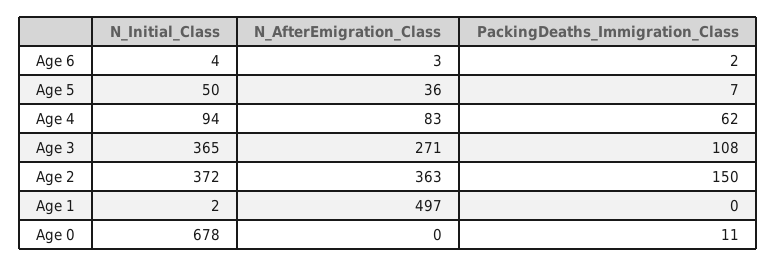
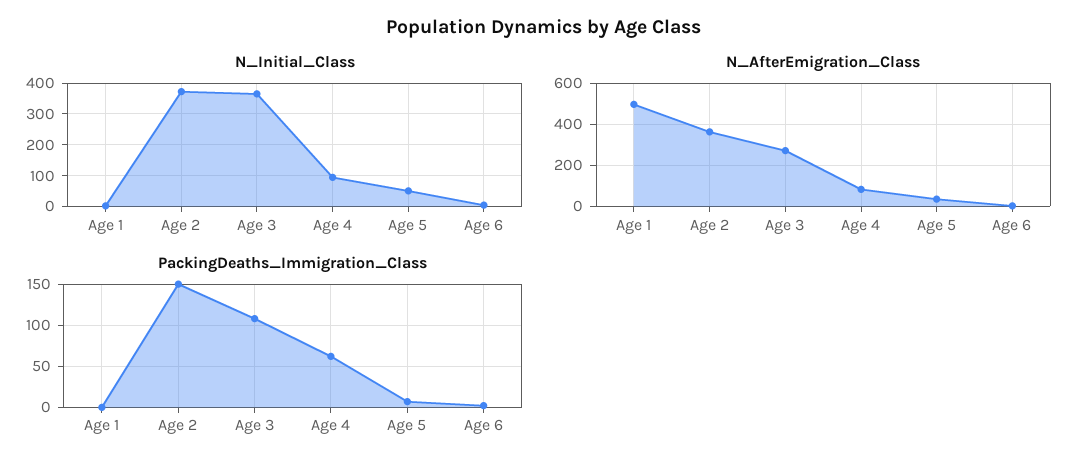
  {
    "N_Initial_Class": {
      "Age 6": 4,
      "Age 5": 50,
      "Age 4": 94,
      "Age 3": 365,
      "Age 2": 372,
-     "Age 1": 2,
+     "Age 1": 2
-     "Age 0": 678
    },
    "N_AfterEmigration_Class": {
      "Age 6": 3,
      "Age 5": 36,
      "Age 4": 83,
      "Age 3": 271,
      "Age 2": 363,
-     "Age 1": 497,
+     "Age 1": 497
-     "Age 0": 0
    },
    "PackingDeaths_Immigration_Class": {
      "Age 6": 2,
      "Age 5": 7,
      "Age 4": 62,
      "Age 3": 108,
      "Age 2": 150,
-     "Age 1": 0,
+     "Age 1": 0
-     "Age 0": 11
    }
  }

